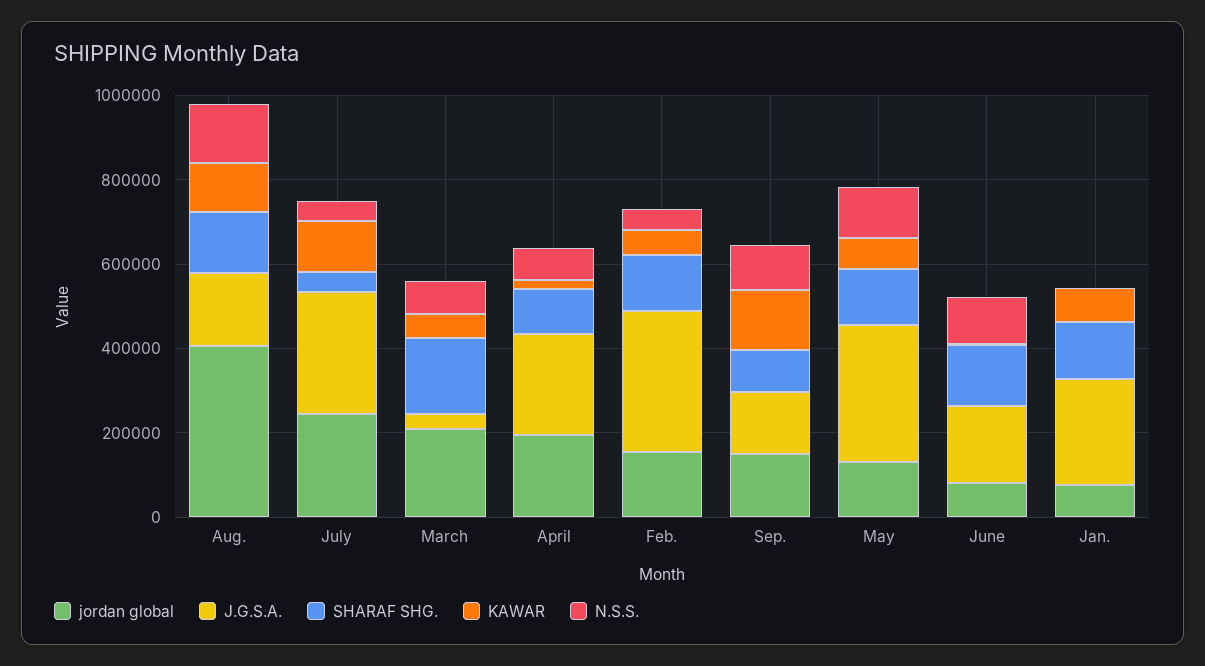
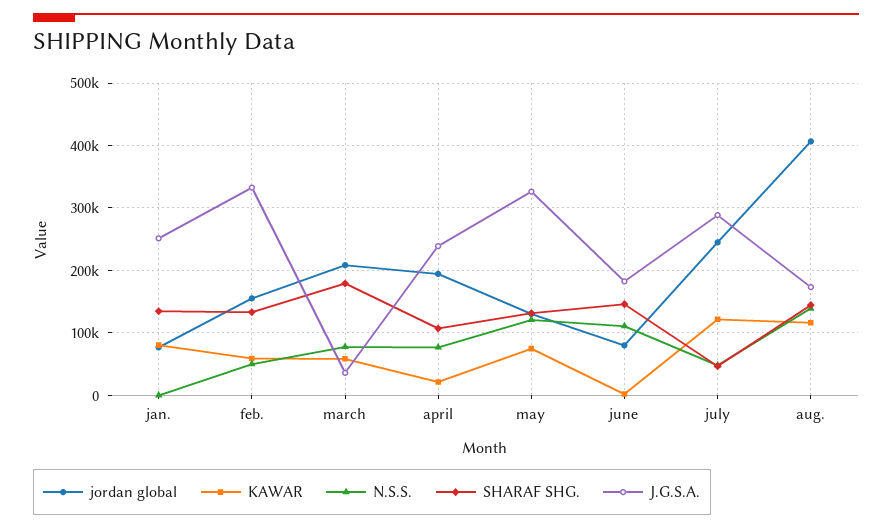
  {
    "jordan global": {
      "Aug.": 410000,
      "July": 240000,
      "March": 210000,
      "April": 190000,
      "Feb.": 160000,
-     "Sep.": 150000,
      "May": 130000,
      "June": 80000,
      "Jan.": 80000
    },
    "J.G.S.A.": {
      "Aug.": 170000,
      "July": 290000,
      "March": 40000,
      "April": 240000,
      "Feb.": 330000,
-     "Sep.": 150000,
      "May": 330000,
      "June": 180000,
      "Jan.": 250000
    },
    "SHARAF SHG.": {
      "Aug.": 140000,
      "July": 50000,
      "March": 180000,
      "April": 110000,
      "Feb.": 130000,
-     "Sep.": 100000,
      "May": 130000,
      "June": 150000,
      "Jan.": 130000
    },
    "KAWAR": {
      "Aug.": 120000,
      "July": 120000,
      "March": 60000,
      "April": 20000,
      "Feb.": 60000,
-     "Sep.": 150000,
      "May": 70000,
      "June": 0,
      "Jan.": 80000
    },
    "N.S.S.": {
      "Aug.": 140000,
      "July": 50000,
      "March": 80000,
      "April": 80000,
      "Feb.": 50000,
-     "Sep.": 100000,
      "May": 120000,
      "June": 110000,
      "Jan.": 0
    }
  }

